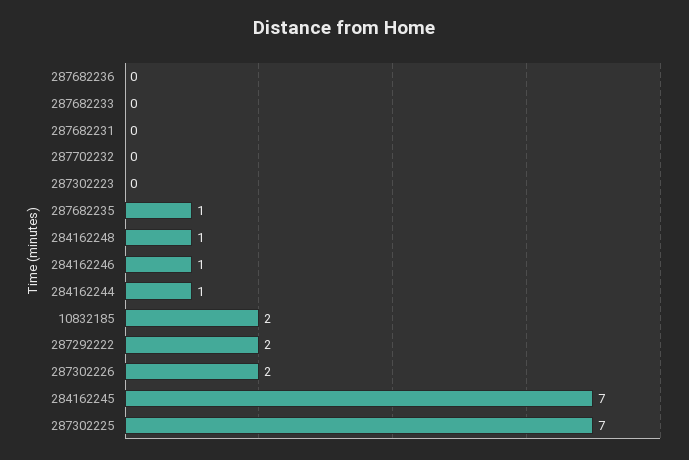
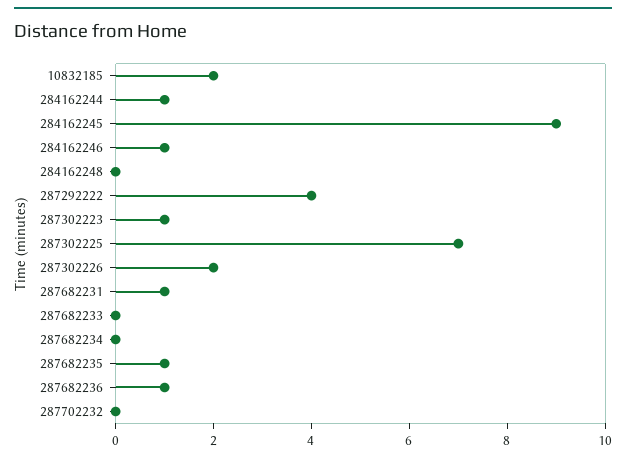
  {
-   "287682236": 0,
+   "287682236": 1,
    "287682233": 0,
-   "287682231": 0,
+   "287682231": 1,
    "287702232": 0,
-   "287302223": 0,
+   "287302223": 1,
    "287682235": 1,
-   "284162248": 1,
+   "284162248": 0,
    "284162246": 1,
    "284162244": 1,
    "10832185": 2,
-   "287292222": 2,
+   "287292222": 4,
    "287302226": 2,
-   "284162245": 7,
+   "284162245": 9,
-   "287302225": 7
+   "287302225": 7,
+   "287682234": 0
  }

